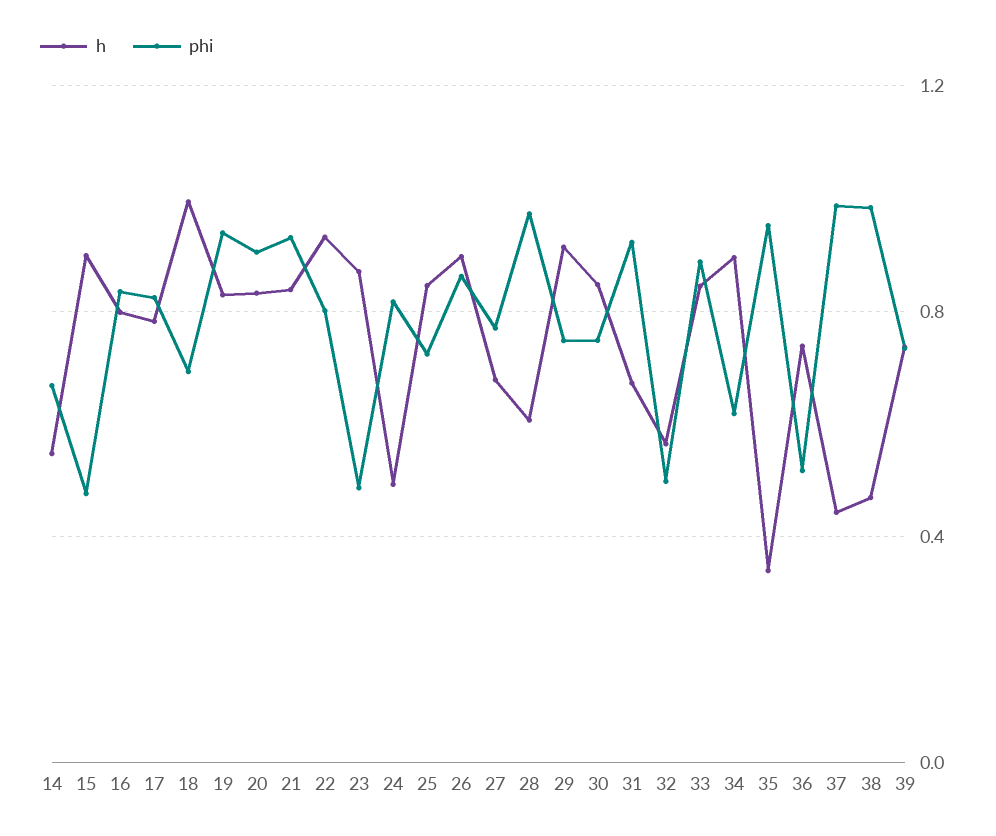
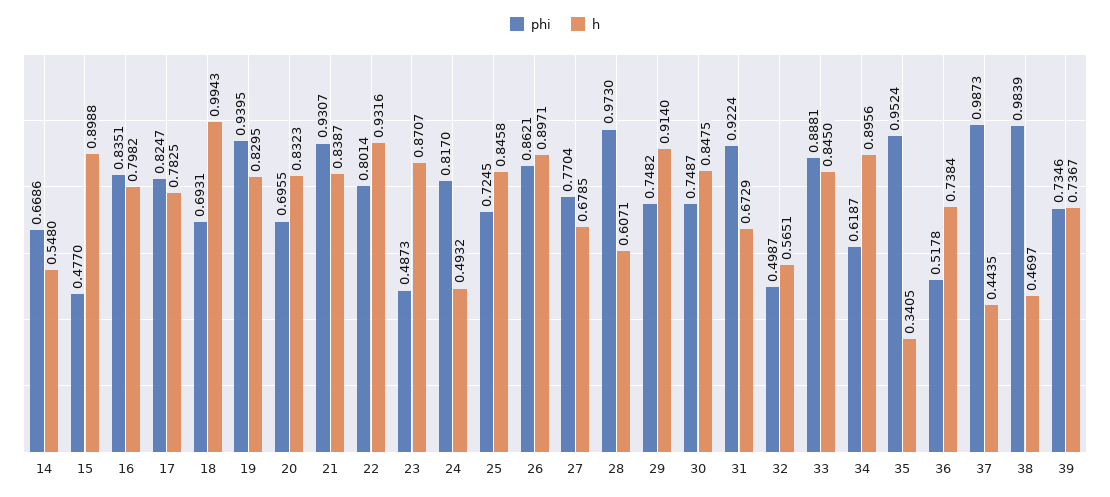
  {
    "h": {
      "14": 0.548,
      "15": 0.8988,
      "16": 0.7982,
      "17": 0.7825,
      "18": 0.9943,
      "19": 0.8295,
      "20": 0.8323,
      "21": 0.8387,
      "22": 0.9316,
      "23": 0.8707,
      "24": 0.4932,
      "25": 0.8458,
      "26": 0.8971,
      "27": 0.6785,
      "28": 0.6071,
      "29": 0.914,
      "30": 0.8475,
      "31": 0.6729,
      "32": 0.5651,
      "33": 0.845,
      "34": 0.8956,
      "35": 0.3405,
      "36": 0.7384,
      "37": 0.4435,
      "38": 0.4697,
      "39": 0.7367
    },
    "phi": {
      "14": 0.6686,
      "15": 0.477,
      "16": 0.8351,
      "17": 0.8247,
      "18": 0.6931,
      "19": 0.9395,
-     "20": 0.9,
+     "20": 0.6955,
      "21": 0.9307,
      "22": 0.8014,
      "23": 0.4873,
      "24": 0.817,
      "25": 0.7245,
      "26": 0.8621,
      "27": 0.7704,
      "28": 0.973,
      "29": 0.7482,
      "30": 0.7487,
      "31": 0.9224,
      "32": 0.4987,
      "33": 0.8881,
      "34": 0.6187,
      "35": 0.9524,
      "36": 0.5178,
      "37": 0.9873,
      "38": 0.9839,
      "39": 0.7346
    }
  }

